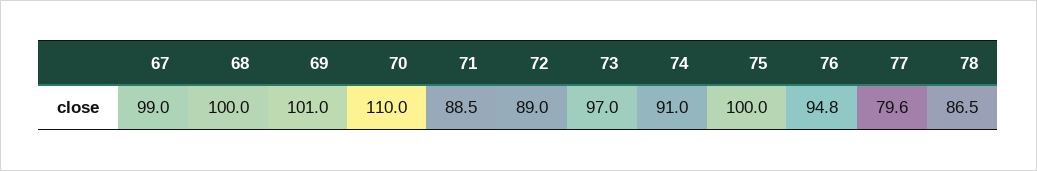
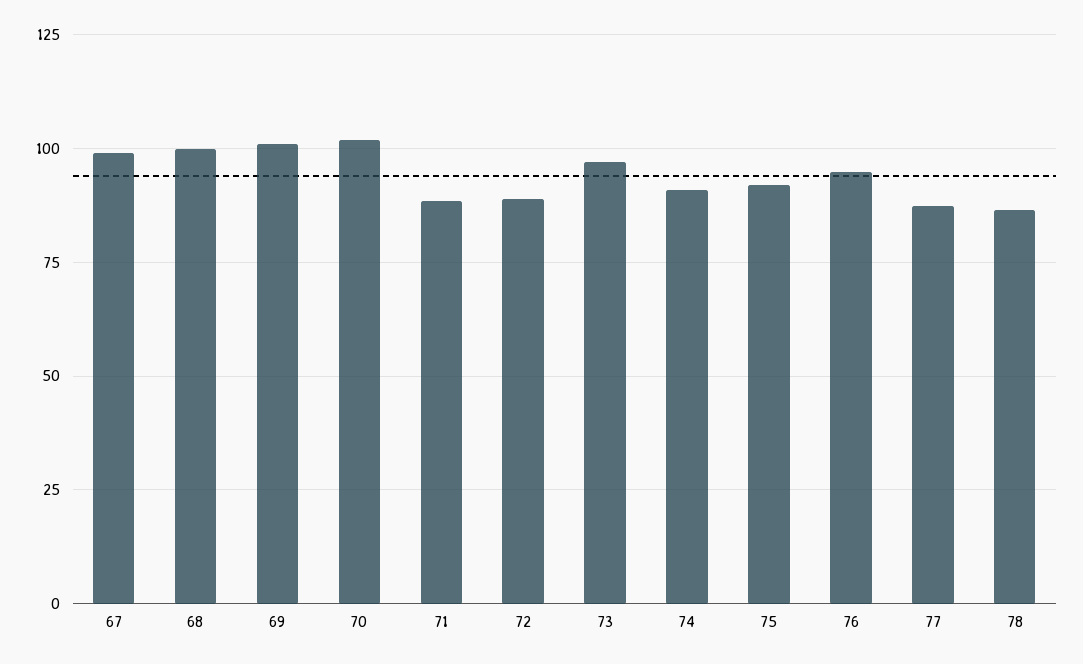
  {
    "67": 99,
    "68": 100,
    "69": 101,
-   "70": 110,
+   "70": 102.5,
    "71": 88.5,
    "72": 89,
    "73": 97,
    "74": 91,
-   "75": 100,
+   "75": 92.5,
    "76": 94.8,
-   "77": 79.6,
+   "77": 87.5,
    "78": 86.5
  }

